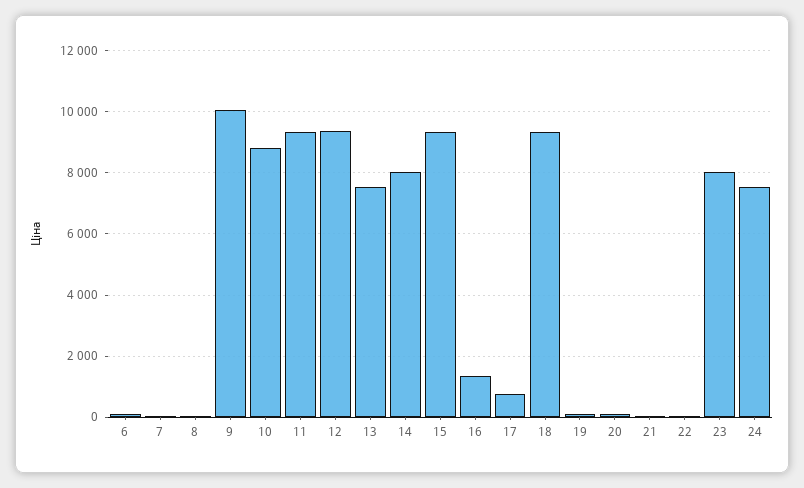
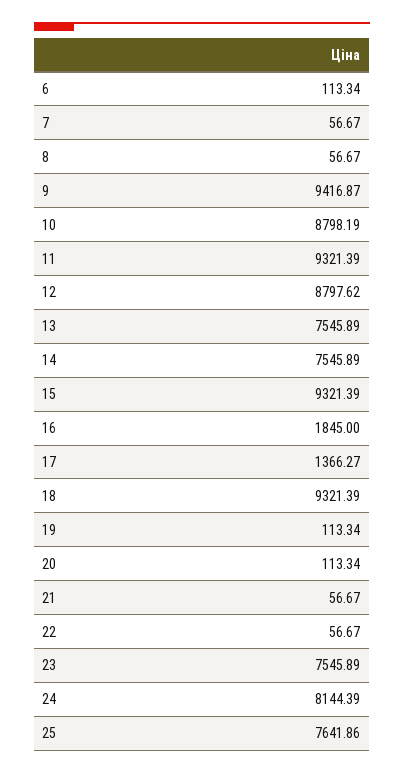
  {
    "6": 113.34,
    "7": 56.67,
    "8": 56.67,
-   "9": 10000,
+   "9": 9416.87,
    "10": 8798.19,
    "11": 9321.39,
-   "12": 9400,
+   "12": 8797.62,
    "13": 7545.89,
-   "14": 8000,
+   "14": 7545.89,
    "15": 9321.39,
-   "16": 1400,
+   "16": 1845,
-   "17": 800,
+   "17": 1366.27,
    "18": 9321.39,
    "19": 113.34,
    "20": 113.34,
    "21": 56.67,
    "22": 56.67,
-   "23": 8000,
+   "23": 7545.89,
-   "24": 7600
+   "24": 8144.39,
+   "25": 7641.86
  }

